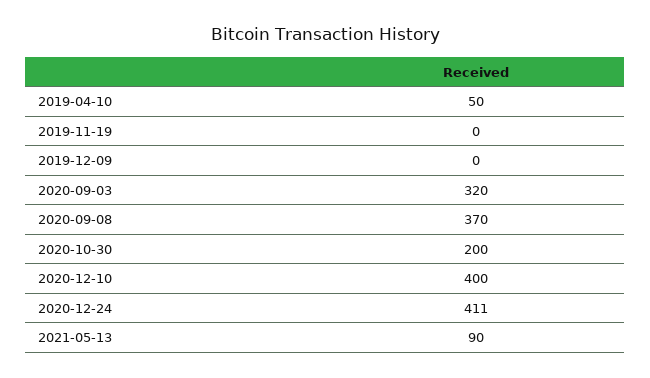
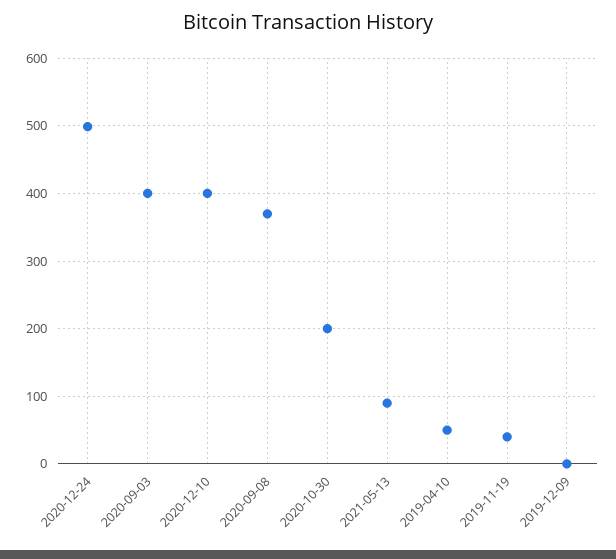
  {
    "2019-04-10": 50,
-   "2019-11-19": 0,
+   "2019-11-19": 40,
    "2019-12-09": 0,
-   "2020-09-03": 320,
+   "2020-09-03": 400,
    "2020-09-08": 370,
    "2020-10-30": 200,
    "2020-12-10": 400,
-   "2020-12-24": 411,
+   "2020-12-24": 500,
    "2021-05-13": 90
  }

